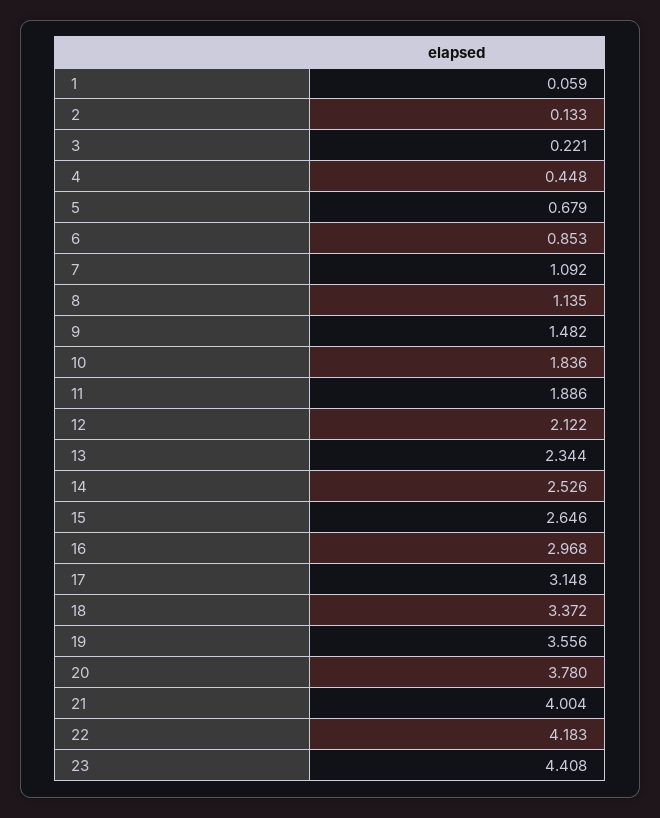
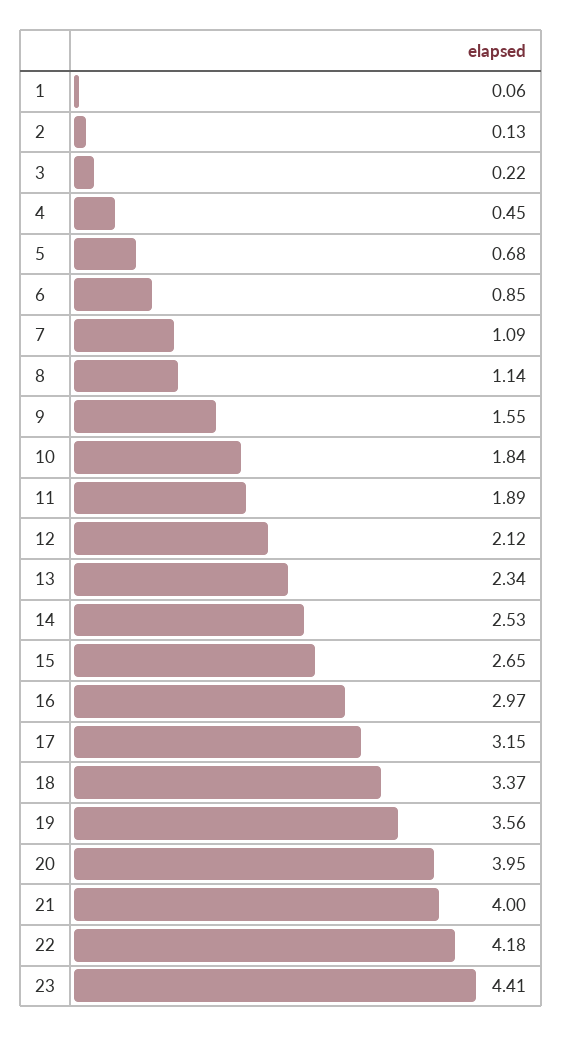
  {
    "1": 0.059,
    "2": 0.133,
    "3": 0.221,
    "4": 0.448,
    "5": 0.679,
    "6": 0.853,
    "7": 1.092,
    "8": 1.135,
-   "9": 1.482,
+   "9": 1.55,
    "10": 1.836,
    "11": 1.886,
    "12": 2.122,
    "13": 2.344,
    "14": 2.526,
    "15": 2.646,
    "16": 2.968,
    "17": 3.148,
    "18": 3.372,
    "19": 3.556,
-   "20": 3.78,
+   "20": 3.95,
    "21": 4.004,
    "22": 4.183,
    "23": 4.408
  }

